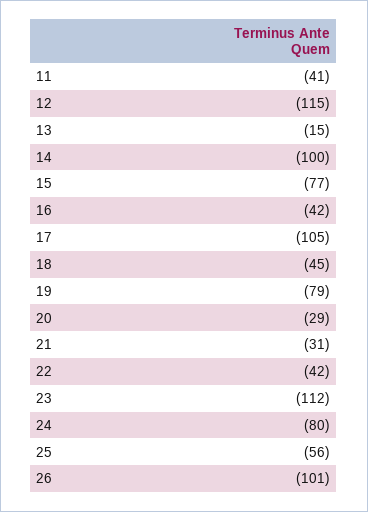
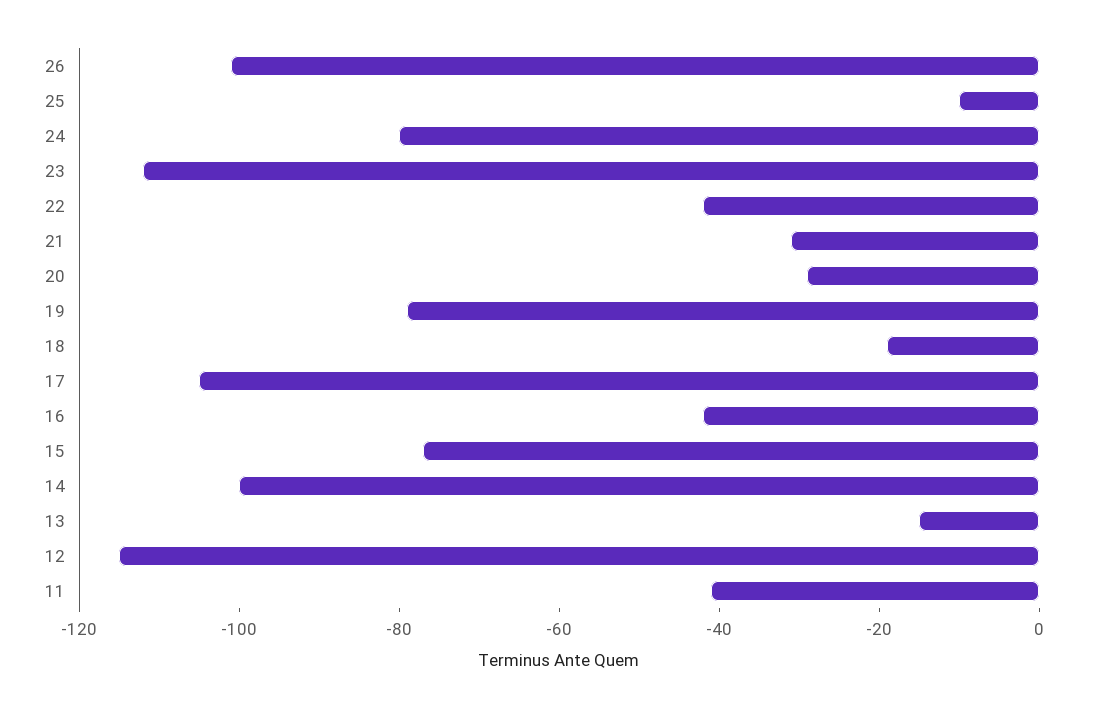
  {
    "11": -41,
    "12": -115,
    "13": -15,
    "14": -100,
    "15": -77,
    "16": -42,
    "17": -105,
-   "18": -45,
+   "18": -20,
    "19": -79,
    "20": -29,
    "21": -31,
    "22": -42,
    "23": -112,
    "24": -80,
-   "25": -56,
+   "25": -10,
    "26": -101
  }

